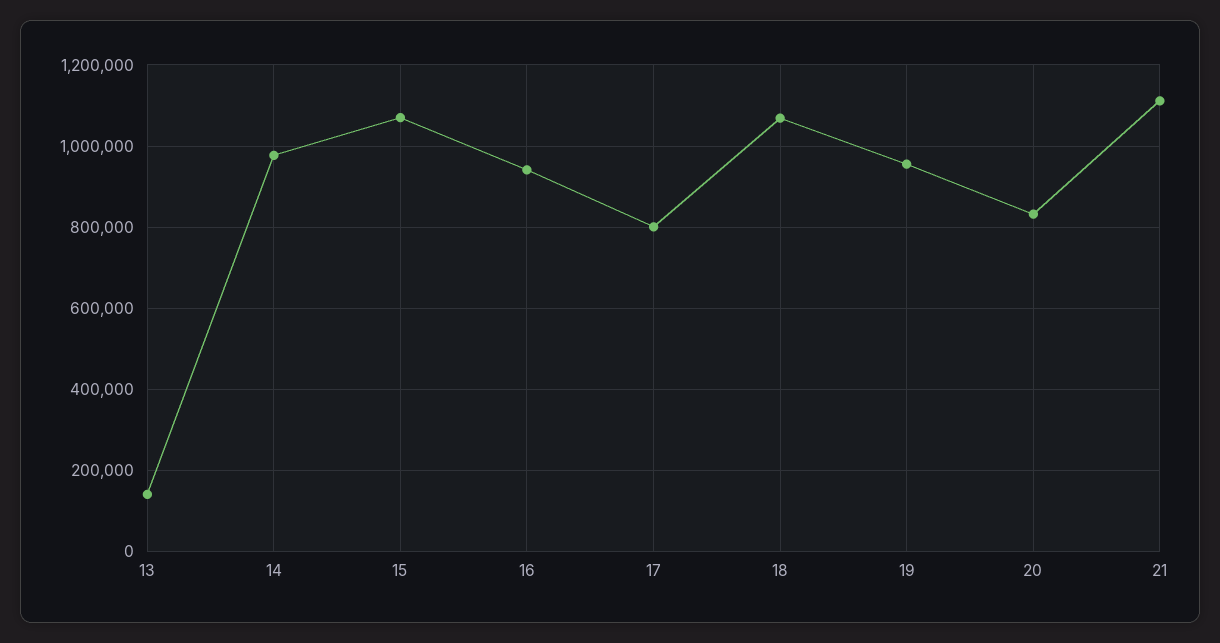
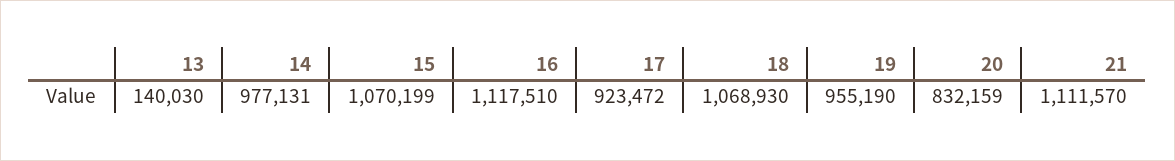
  {
    "13": 140030,
    "14": 977131,
    "15": 1070199,
-   "16": 940000,
+   "16": 1117510,
-   "17": 800000,
+   "17": 923472,
    "18": 1068930,
    "19": 955190,
    "20": 832159,
    "21": 1111570
  }

